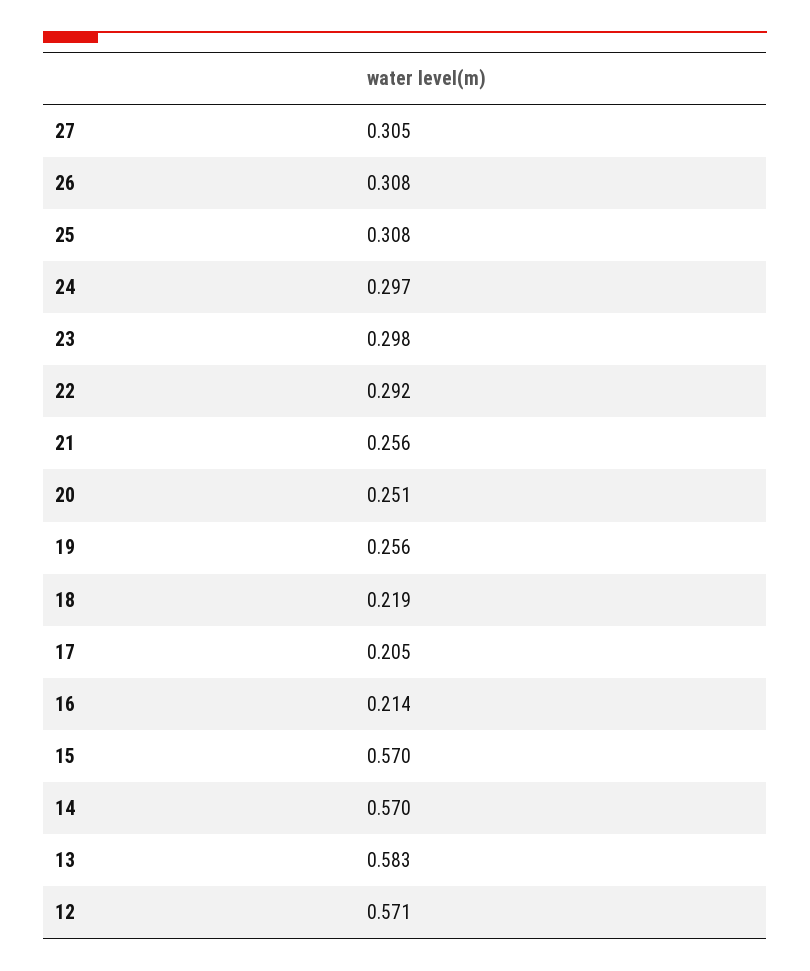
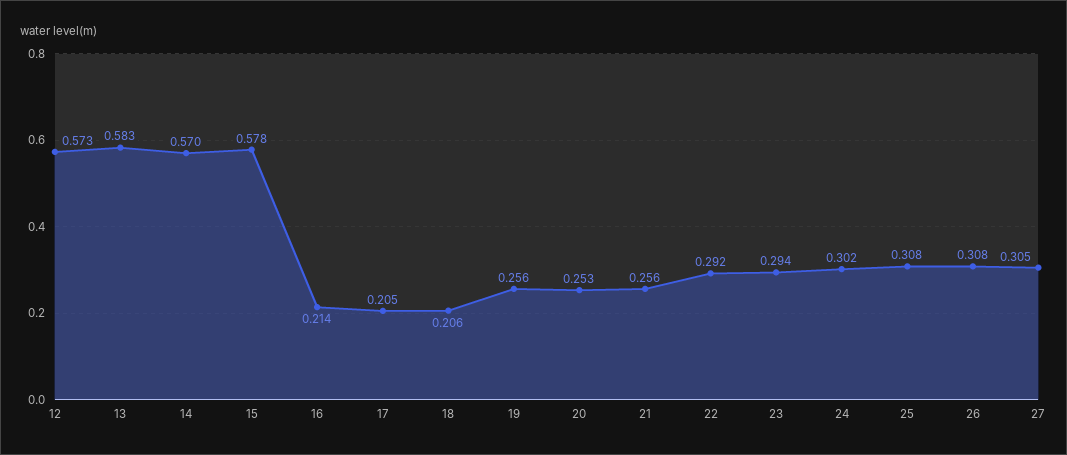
  {
    "27": 0.305,
    "26": 0.308,
    "25": 0.308,
-   "24": 0.297,
+   "24": 0.302,
-   "23": 0.298,
+   "23": 0.294,
    "22": 0.292,
    "21": 0.256,
-   "20": 0.251,
+   "20": 0.253,
    "19": 0.256,
-   "18": 0.219,
+   "18": 0.206,
    "17": 0.205,
    "16": 0.214,
-   "15": 0.57,
+   "15": 0.578,
    "14": 0.57,
    "13": 0.583,
-   "12": 0.571
+   "12": 0.573
  }

